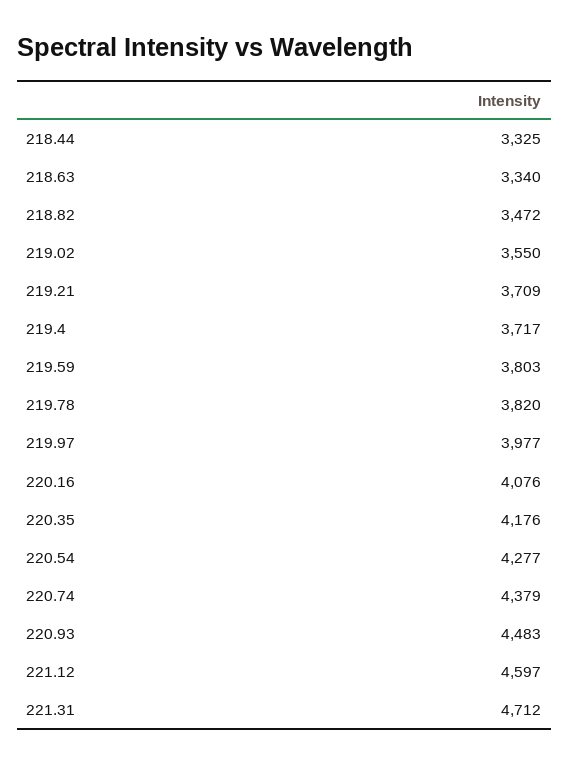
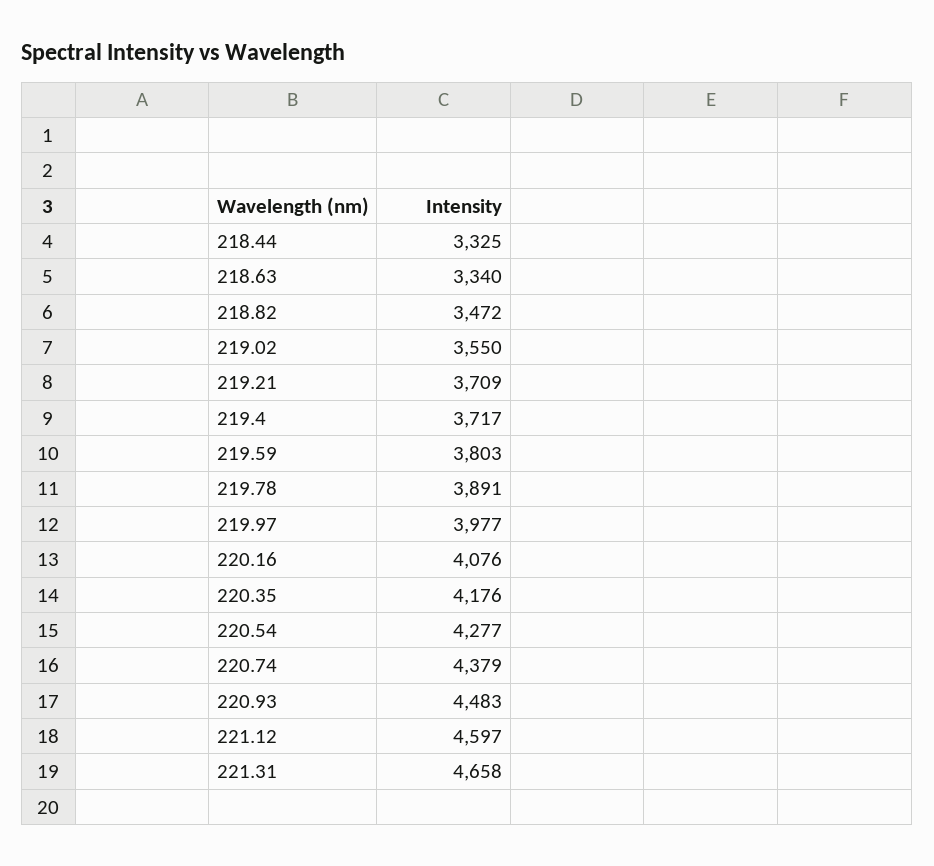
  {
    "218.44": 3325,
    "218.63": 3340,
    "218.82": 3472,
    "219.02": 3550,
    "219.21": 3709,
    "219.4": 3717,
    "219.59": 3803,
-   "219.78": 3820,
+   "219.78": 3891,
    "219.97": 3977,
    "220.16": 4076,
    "220.35": 4176,
    "220.54": 4277,
    "220.74": 4379,
    "220.93": 4483,
    "221.12": 4597,
-   "221.31": 4712
+   "221.31": 4658
  }

